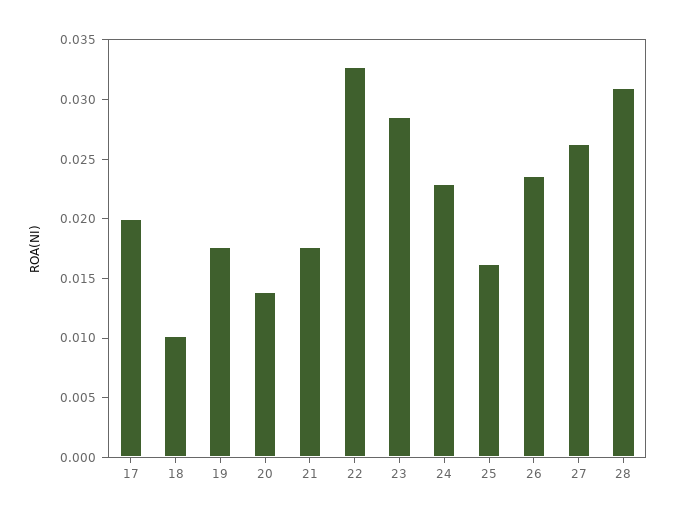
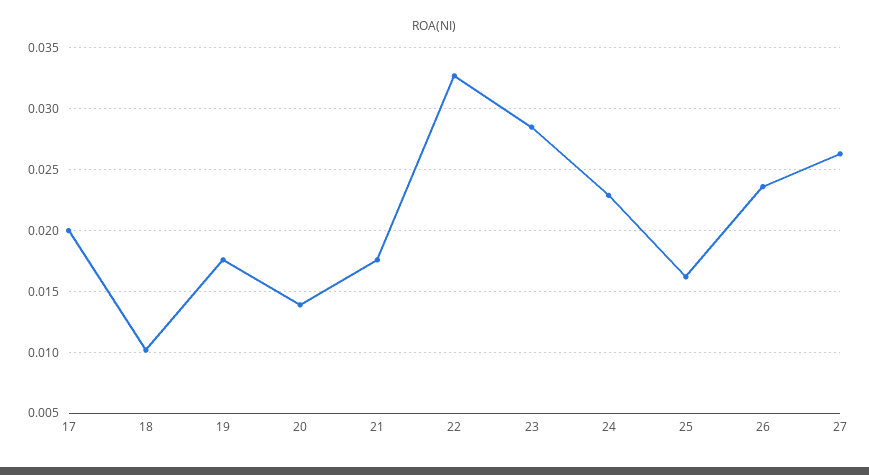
  {
    "17": 0.02,
    "18": 0.01,
    "19": 0.0175,
    "20": 0.014,
    "21": 0.0175,
    "22": 0.0325,
    "23": 0.0285,
    "24": 0.023,
    "25": 0.016,
    "26": 0.0235,
-   "27": 0.0265,
+   "27": 0.0265
-   "28": 0.031
  }

